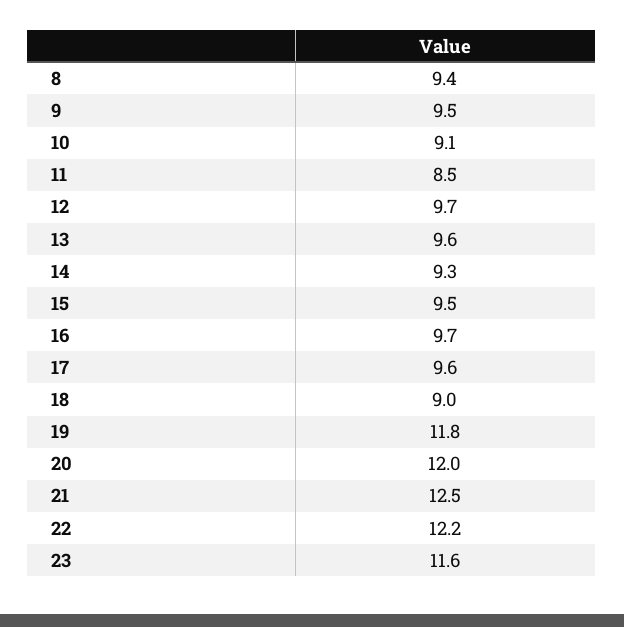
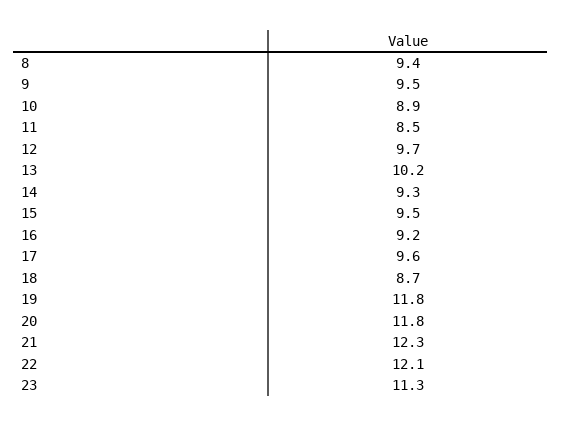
  {
    "8": 9.4,
    "9": 9.5,
-   "10": 9.1,
+   "10": 8.9,
    "11": 8.5,
    "12": 9.7,
-   "13": 9.6,
+   "13": 10.2,
    "14": 9.3,
    "15": 9.5,
-   "16": 9.7,
+   "16": 9.2,
    "17": 9.6,
-   "18": 9,
+   "18": 8.7,
    "19": 11.8,
-   "20": 12,
+   "20": 11.8,
-   "21": 12.5,
+   "21": 12.3,
-   "22": 12.2,
+   "22": 12.1,
-   "23": 11.6
+   "23": 11.3
  }

